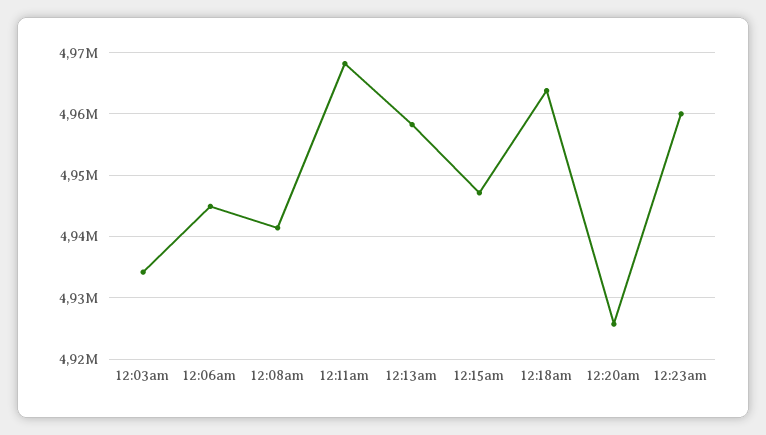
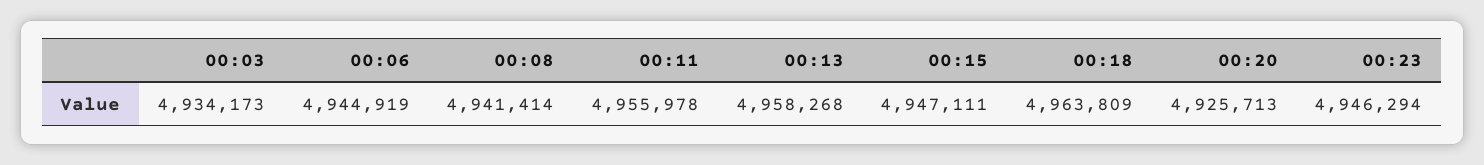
  {
    "12:03am": 4934173,
    "12:06am": 4944919,
    "12:08am": 4941414,
-   "12:11am": 4968000,
+   "12:11am": 4955978,
    "12:13am": 4958268,
    "12:15am": 4947111,
    "12:18am": 4963809,
    "12:20am": 4925713,
-   "12:23am": 4960000
+   "12:23am": 4946294
  }

